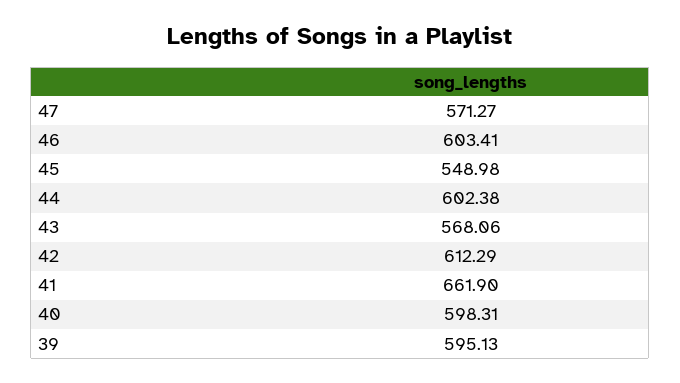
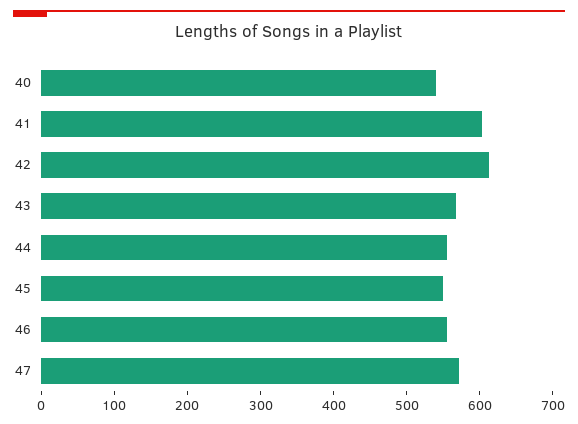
  {
    "47": 571.27,
-   "46": 603.41,
+   "46": 560,
    "45": 548.98,
-   "44": 602.38,
+   "44": 560,
    "43": 568.06,
    "42": 612.29,
-   "41": 661.9,
+   "41": 600,
-   "40": 598.31,
+   "40": 540
-   "39": 595.13
  }

